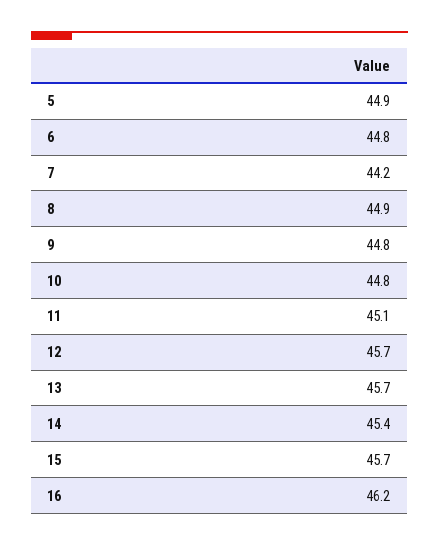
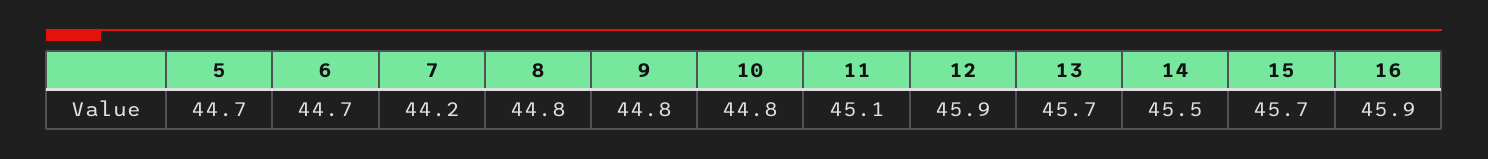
  {
-   "5": 44.9,
+   "5": 44.7,
-   "6": 44.8,
+   "6": 44.7,
    "7": 44.2,
-   "8": 44.9,
+   "8": 44.8,
    "9": 44.8,
    "10": 44.8,
    "11": 45.1,
-   "12": 45.7,
+   "12": 45.9,
    "13": 45.7,
-   "14": 45.4,
+   "14": 45.5,
    "15": 45.7,
-   "16": 46.2
+   "16": 45.9
  }

